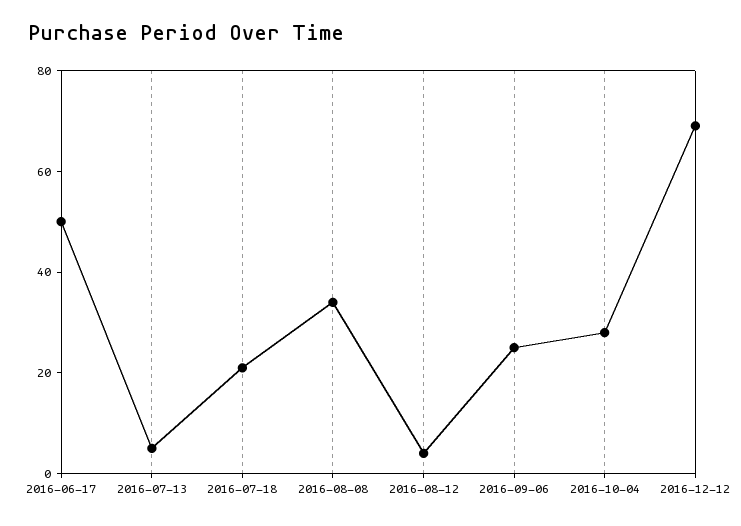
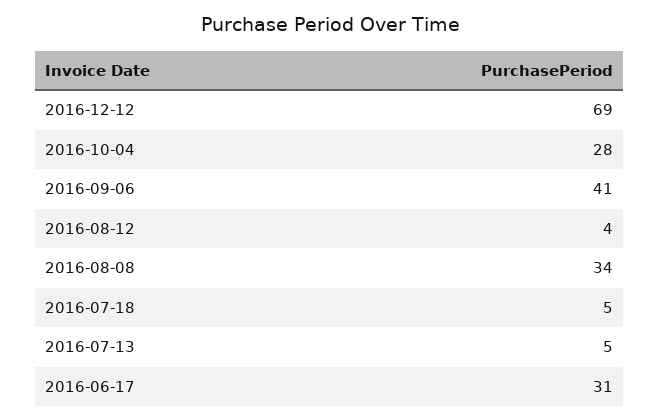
  {
-   "2016-06-17": 50,
+   "2016-06-17": 31,
    "2016-07-13": 5,
-   "2016-07-18": 20,
+   "2016-07-18": 5,
    "2016-08-08": 34,
    "2016-08-12": 4,
-   "2016-09-06": 25,
+   "2016-09-06": 41,
    "2016-10-04": 28,
    "2016-12-12": 69
  }

